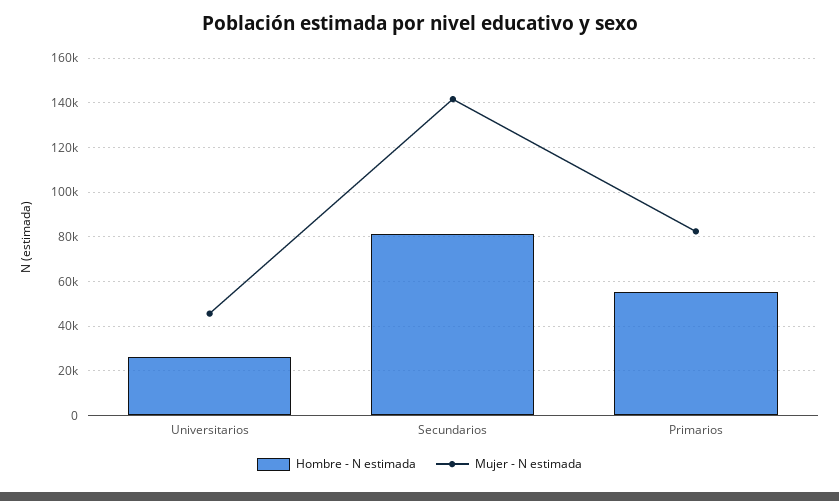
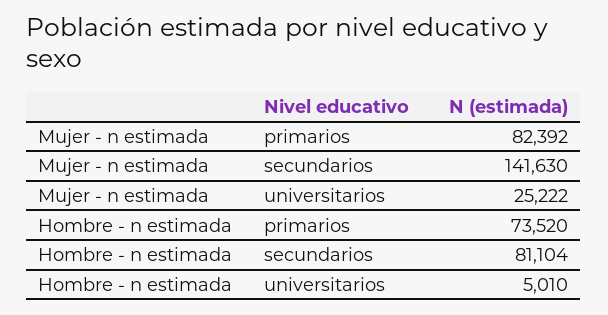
  {
    "Hombre - N estimada": {
-     "Universitarios": 25000,
+     "Universitarios": 5010,
      "Secundarios": 81104,
-     "Primarios": 55000
+     "Primarios": 73520
    },
    "Mujer - N estimada": {
-     "Universitarios": 45000,
+     "Universitarios": 25222,
      "Secundarios": 141630,
      "Primarios": 82392
    }
  }

